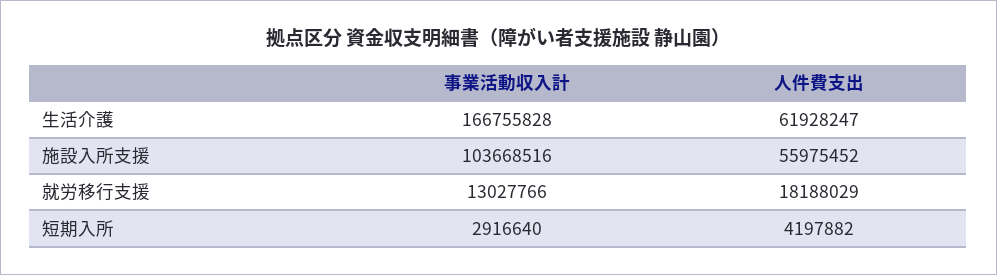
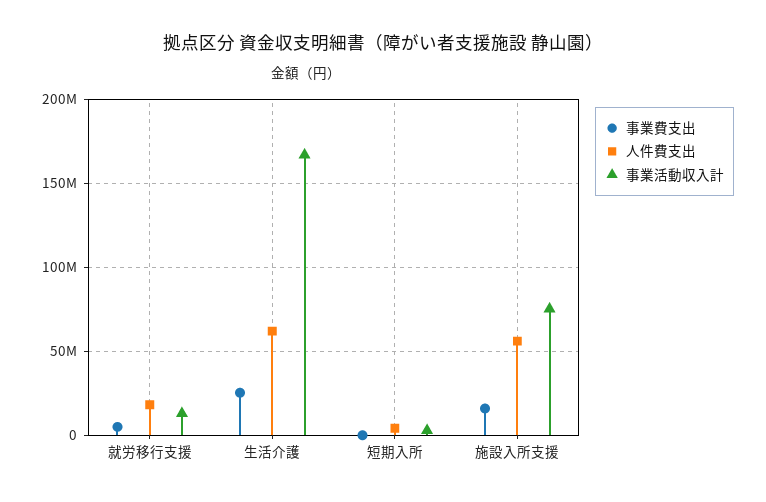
  {
    "事業活動収入計": {
      "生活介護": 166755828,
-     "施設入所支援": 103668516,
+     "施設入所支援": 75000000,
      "就労移行支援": 13027766,
      "短期入所": 2916640
    },
    "人件費支出": {
      "生活介護": 61928247,
      "施設入所支援": 55975452,
      "就労移行支援": 18188029,
      "短期入所": 4197882
-   }
+   },
+   "事業費支出": {
+     "就労移行支援": 5000000,
+     "生活介護": 25000000,
+     "短期入所": 0,
+     "施設入所支援": 15000000
+   }
  }

